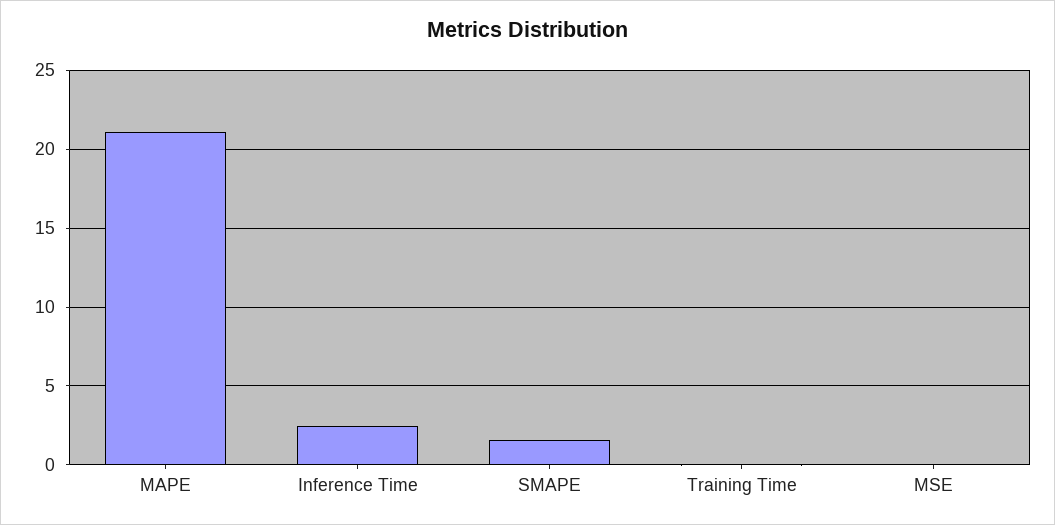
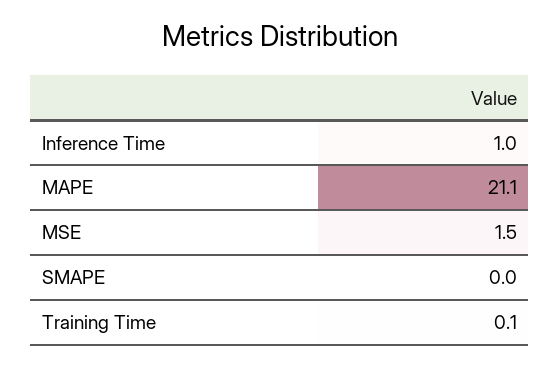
  {
    "MAPE": 21.1,
-   "Inference Time": 2.5,
+   "Inference Time": 1,
-   "SMAPE": 1.5,
+   "SMAPE": 0,
    "Training Time": 0.1,
-   "MSE": 0
+   "MSE": 1.5
  }

